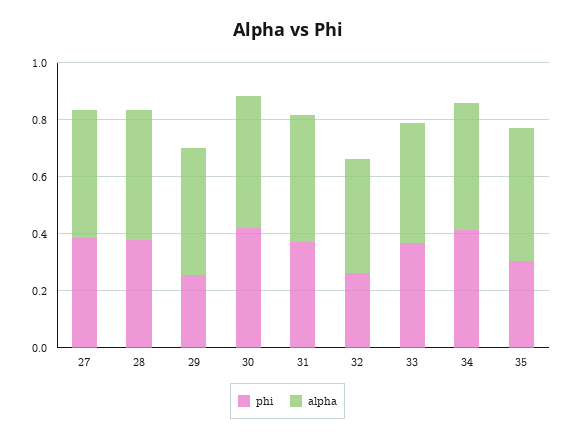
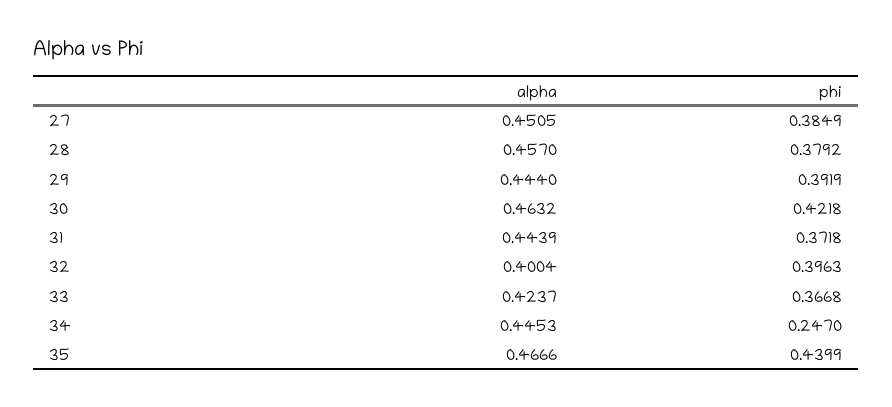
  {
    "phi": {
      "27": 0.3849,
      "28": 0.3792,
-     "29": 0.25,
+     "29": 0.3919,
      "30": 0.4218,
      "31": 0.3718,
-     "32": 0.25,
+     "32": 0.3963,
      "33": 0.3668,
-     "34": 0.4,
+     "34": 0.247,
-     "35": 0.3
+     "35": 0.4399
    },
    "alpha": {
      "27": 0.4505,
      "28": 0.457,
      "29": 0.444,
      "30": 0.4632,
      "31": 0.4439,
      "32": 0.4004,
      "33": 0.4237,
      "34": 0.4453,
      "35": 0.4666
    }
  }

